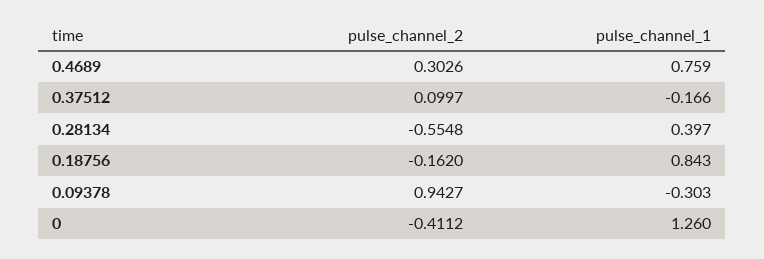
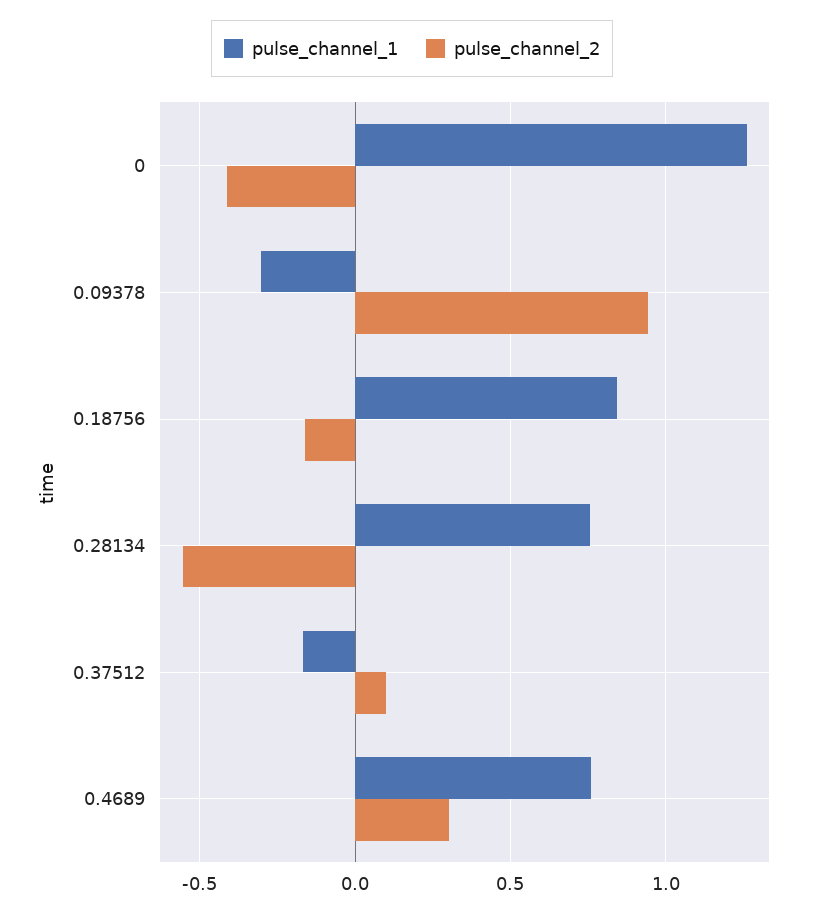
  {
    "pulse_channel_2": {
      "0.4689": 0.3026,
      "0.37512": 0.0997,
      "0.28134": -0.5548,
      "0.18756": -0.162,
      "0.09378": 0.9427,
      "0": -0.4112
    },
    "pulse_channel_1": {
      "0.4689": 0.759,
      "0.37512": -0.166,
-     "0.28134": 0.397,
+     "0.28134": 0.75,
      "0.18756": 0.843,
      "0.09378": -0.303,
      "0": 1.26
    }
  }

